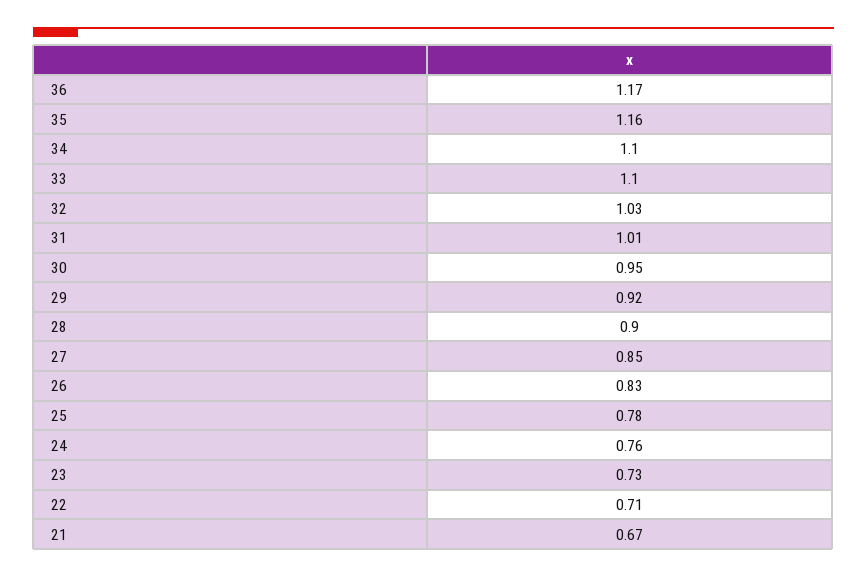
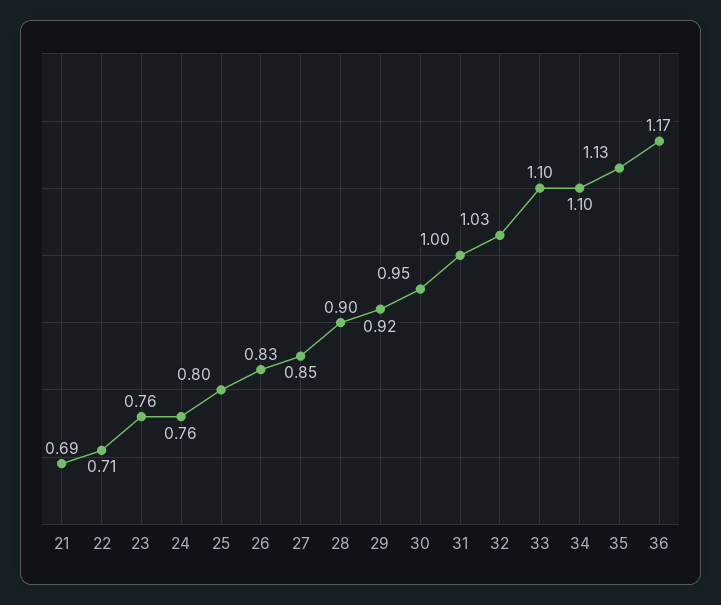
  {
    "36": 1.17,
-   "35": 1.16,
+   "35": 1.13,
    "34": 1.1,
    "33": 1.1,
    "32": 1.03,
-   "31": 1.01,
+   "31": 1,
    "30": 0.95,
    "29": 0.92,
    "28": 0.9,
    "27": 0.85,
    "26": 0.83,
-   "25": 0.78,
+   "25": 0.8,
    "24": 0.76,
-   "23": 0.73,
+   "23": 0.76,
    "22": 0.71,
-   "21": 0.67
+   "21": 0.69
  }

